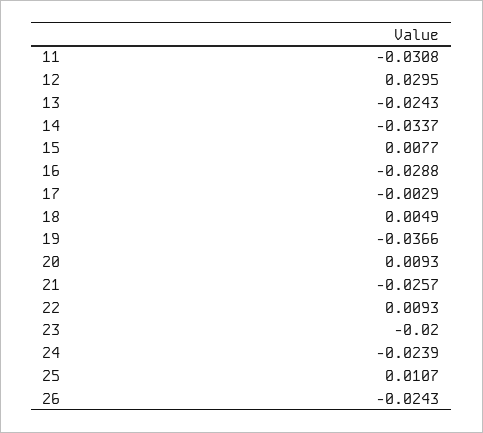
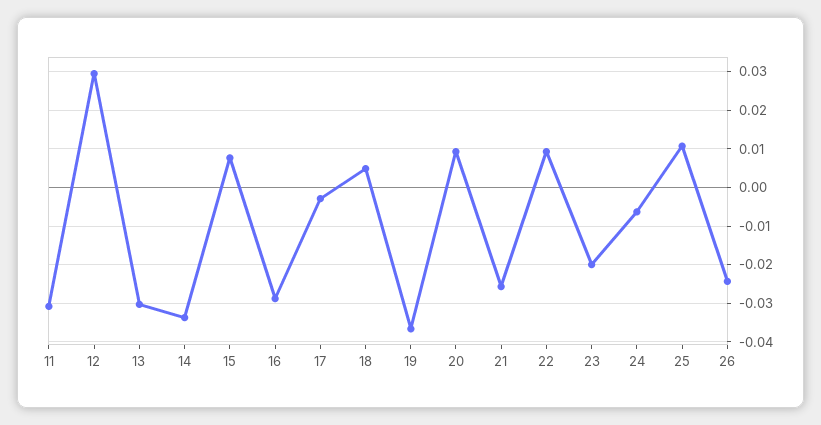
  {
    "11": -0.0308,
    "12": 0.0295,
-   "13": -0.0243,
+   "13": -0.03,
    "14": -0.0337,
    "15": 0.0077,
    "16": -0.0288,
    "17": -0.0029,
    "18": 0.0049,
    "19": -0.0366,
    "20": 0.0093,
    "21": -0.0257,
    "22": 0.0093,
    "23": -0.02,
-   "24": -0.0239,
+   "24": -0.006,
    "25": 0.0107,
    "26": -0.0243
  }

